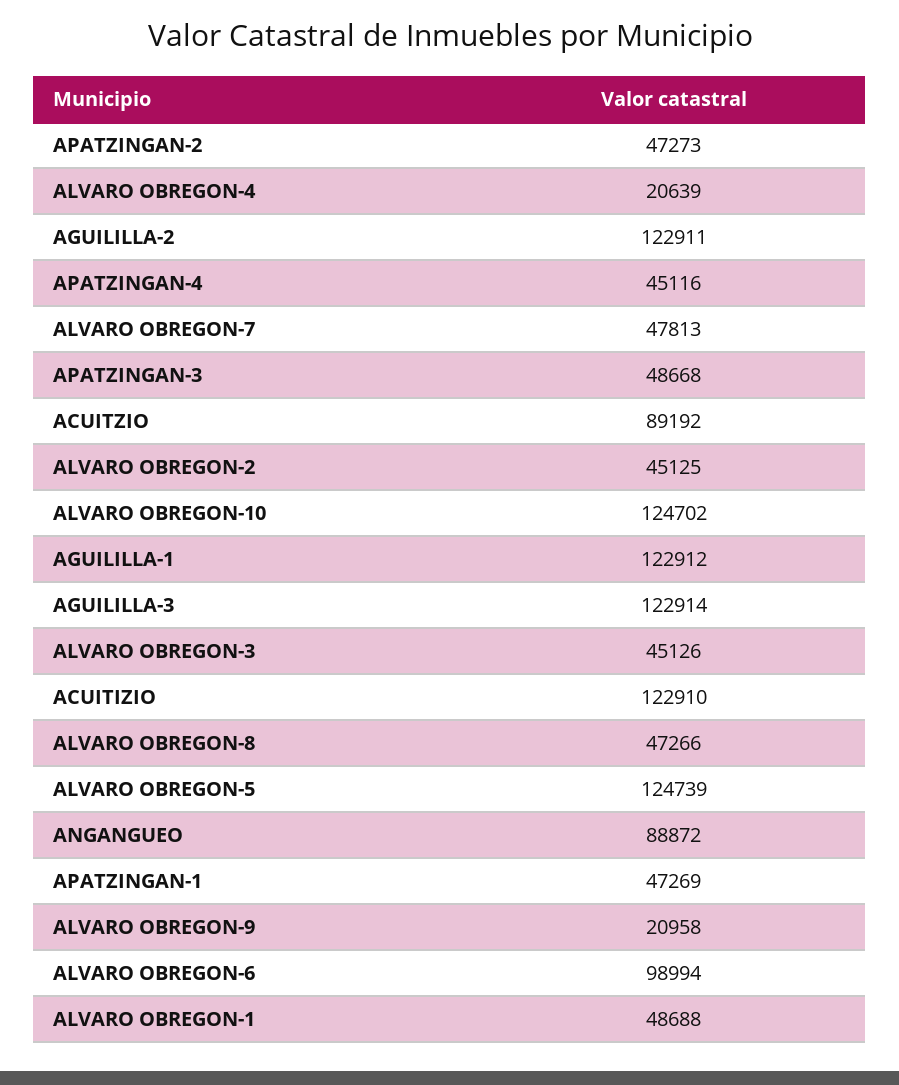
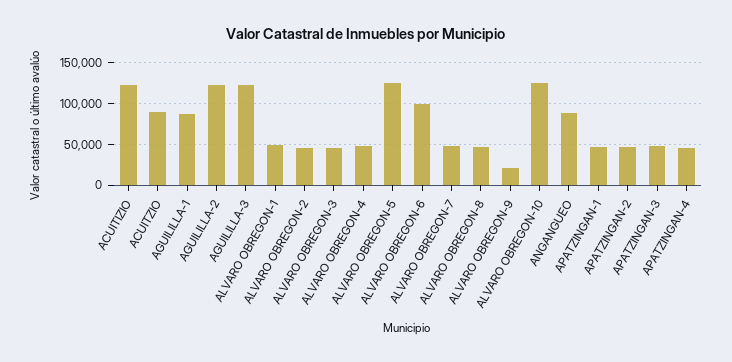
  {
    "APATZINGAN-2": 47273,
-   "ALVARO OBREGON-4": 20639,
+   "ALVARO OBREGON-4": 50000,
    "AGUILILLA-2": 122911,
    "APATZINGAN-4": 45116,
    "ALVARO OBREGON-7": 47813,
    "APATZINGAN-3": 48668,
    "ACUITZIO": 89192,
    "ALVARO OBREGON-2": 45125,
    "ALVARO OBREGON-10": 124702,
-   "AGUILILLA-1": 122912,
+   "AGUILILLA-1": 90000,
    "AGUILILLA-3": 122914,
    "ALVARO OBREGON-3": 45126,
    "ACUITIZIO": 122910,
    "ALVARO OBREGON-8": 47266,
    "ALVARO OBREGON-5": 124739,
    "ANGANGUEO": 88872,
    "APATZINGAN-1": 47269,
    "ALVARO OBREGON-9": 20958,
    "ALVARO OBREGON-6": 98994,
    "ALVARO OBREGON-1": 48688
  }

